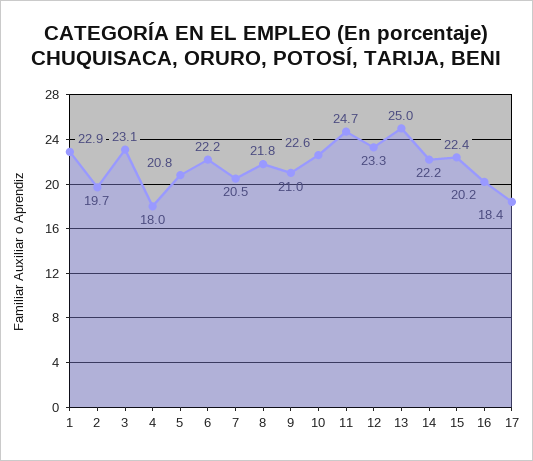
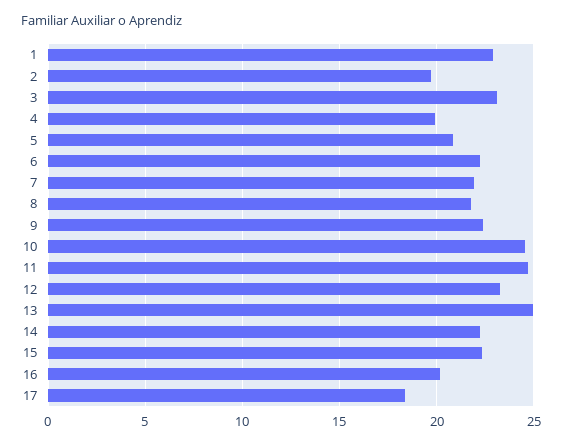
  {
    "1": 22.9,
    "2": 19.7,
    "3": 23.1,
-   "4": 18,
+   "4": 20,
    "5": 20.8,
    "6": 22.2,
-   "7": 20.5,
+   "7": 22,
    "8": 21.8,
-   "9": 21,
+   "9": 22.5,
-   "10": 22.6,
+   "10": 24.5,
    "11": 24.7,
    "12": 23.3,
    "13": 25,
    "14": 22.2,
    "15": 22.4,
    "16": 20.2,
    "17": 18.4
  }

